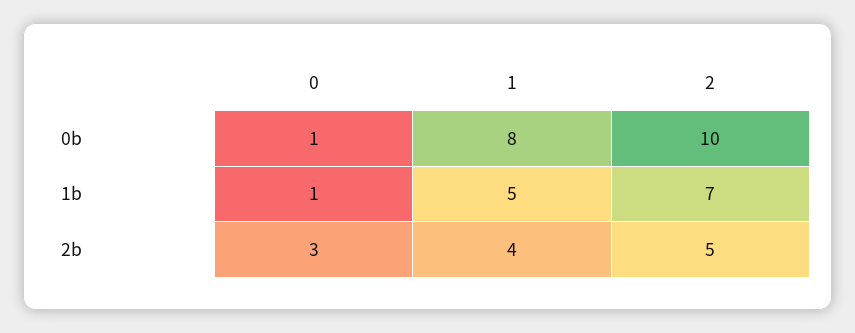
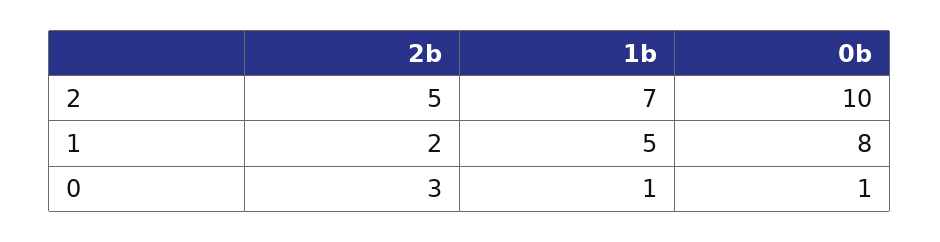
  {
    "0": {
      "0b": 1,
      "1b": 1,
      "2b": 3
    },
    "1": {
      "0b": 8,
      "1b": 5,
-     "2b": 4
+     "2b": 2
    },
    "2": {
      "0b": 10,
      "1b": 7,
      "2b": 5
    }
  }

